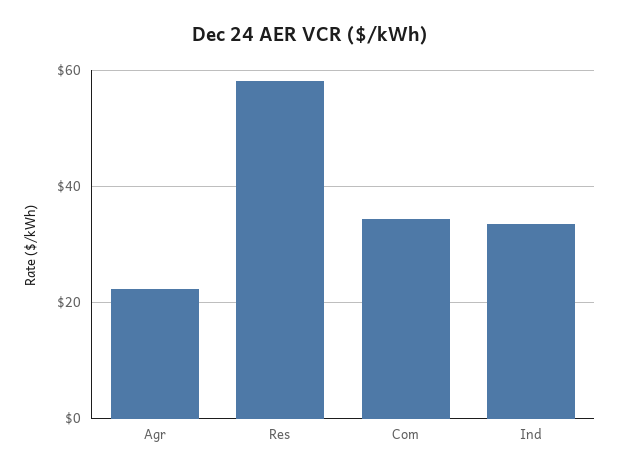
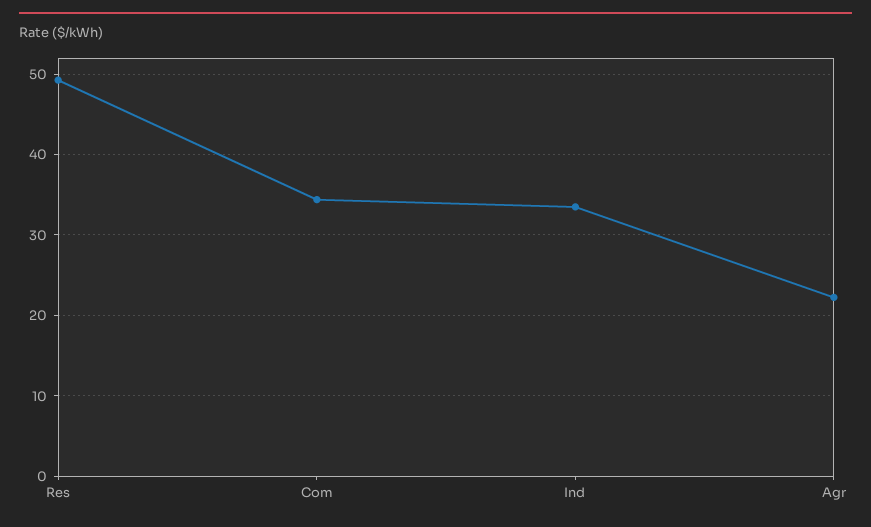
  {
    "Agr": 22,
-   "Res": 58,
+   "Res": 49,
    "Com": 34,
    "Ind": 33
  }

